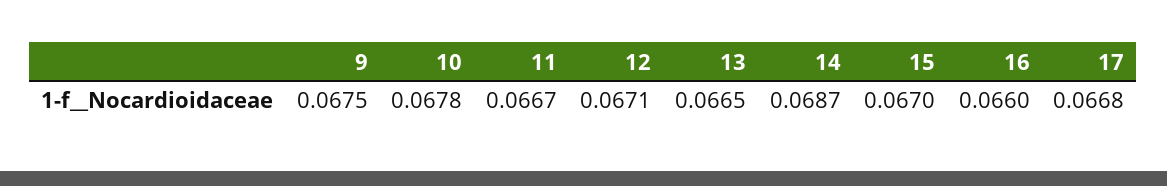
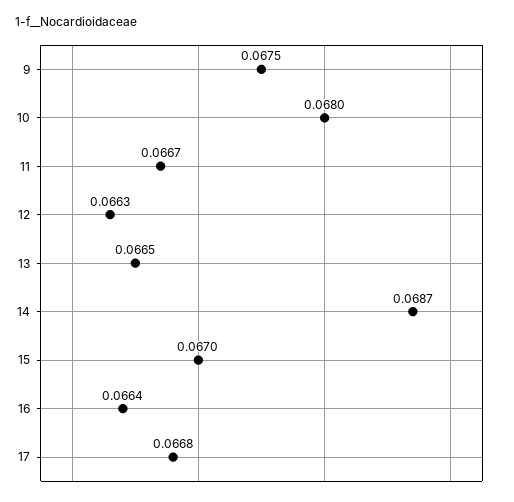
  {
    "9": 0.0675,
-   "10": 0.0678,
+   "10": 0.068,
    "11": 0.0667,
-   "12": 0.0671,
+   "12": 0.0663,
    "13": 0.0665,
    "14": 0.0687,
    "15": 0.067,
-   "16": 0.066,
+   "16": 0.0664,
    "17": 0.0668
  }

